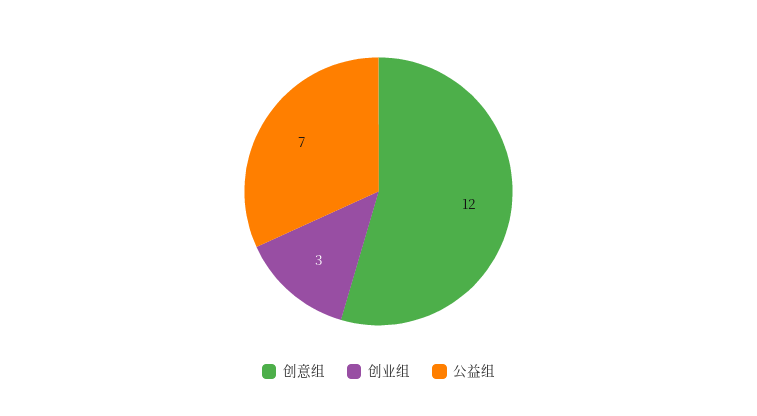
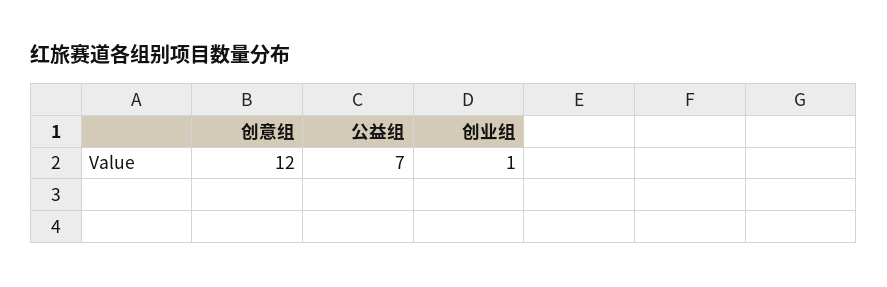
  {
    "创意组": 12,
-   "创业组": 3,
+   "创业组": 1,
    "公益组": 7
  }

